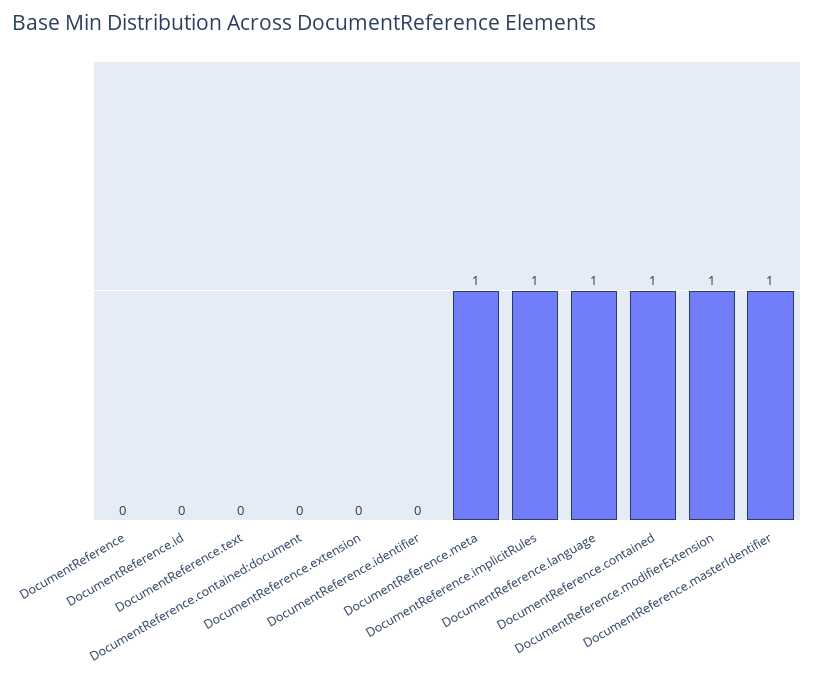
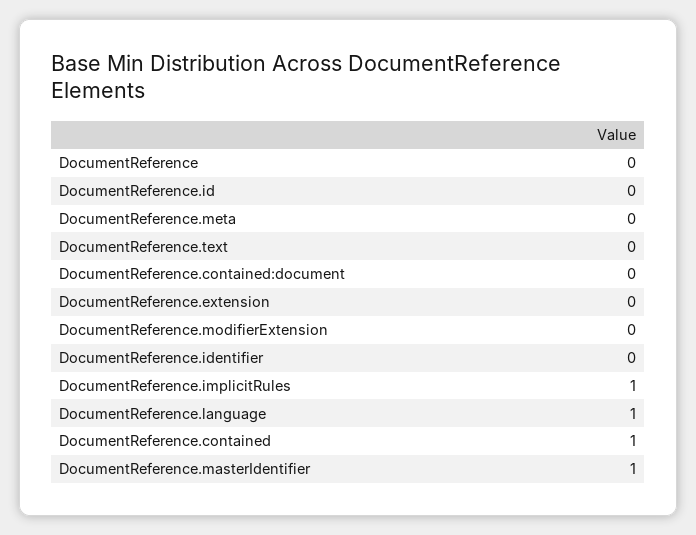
  {
    "DocumentReference": 0,
    "DocumentReference.id": 0,
    "DocumentReference.text": 0,
    "DocumentReference.contained:document": 0,
    "DocumentReference.extension": 0,
    "DocumentReference.identifier": 0,
-   "DocumentReference.meta": 1,
+   "DocumentReference.meta": 0,
    "DocumentReference.implicitRules": 1,
    "DocumentReference.language": 1,
    "DocumentReference.contained": 1,
-   "DocumentReference.modifierExtension": 1,
+   "DocumentReference.modifierExtension": 0,
    "DocumentReference.masterIdentifier": 1
  }

